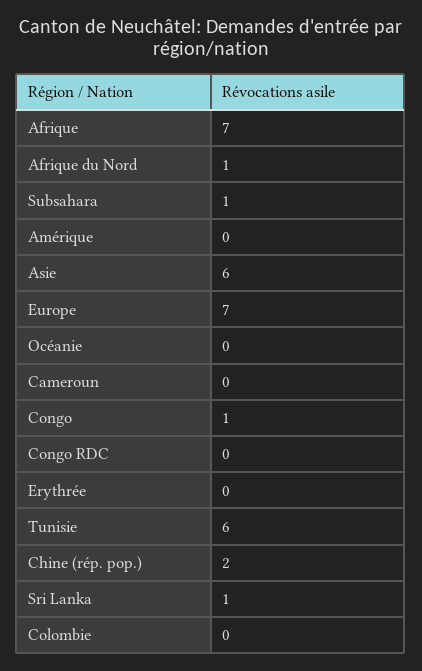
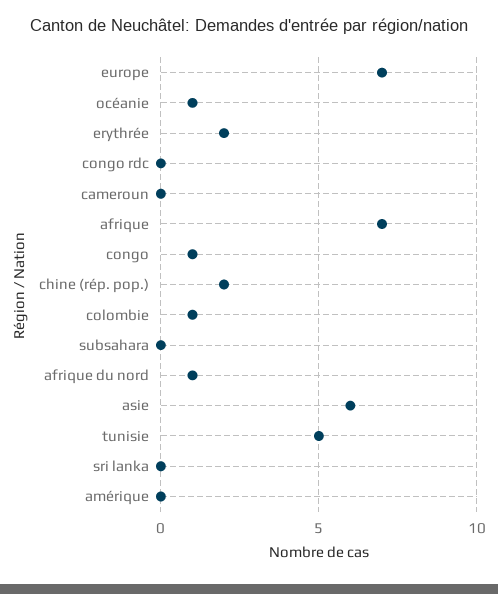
  {
    "Afrique": 7,
    "Afrique du Nord": 1,
-   "Subsahara": 1,
+   "Subsahara": 0,
    "Amérique": 0,
    "Asie": 6,
    "Europe": 7,
-   "Océanie": 0,
+   "Océanie": 1,
    "Cameroun": 0,
    "Congo": 1,
    "Congo RDC": 0,
-   "Erythrée": 0,
+   "Erythrée": 2,
-   "Tunisie": 6,
+   "Tunisie": 5,
    "Chine (rép. pop.)": 2,
-   "Sri Lanka": 1,
+   "Sri Lanka": 0,
-   "Colombie": 0
+   "Colombie": 1
  }

